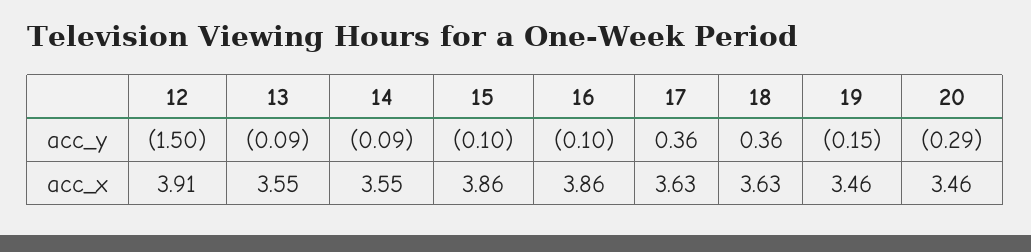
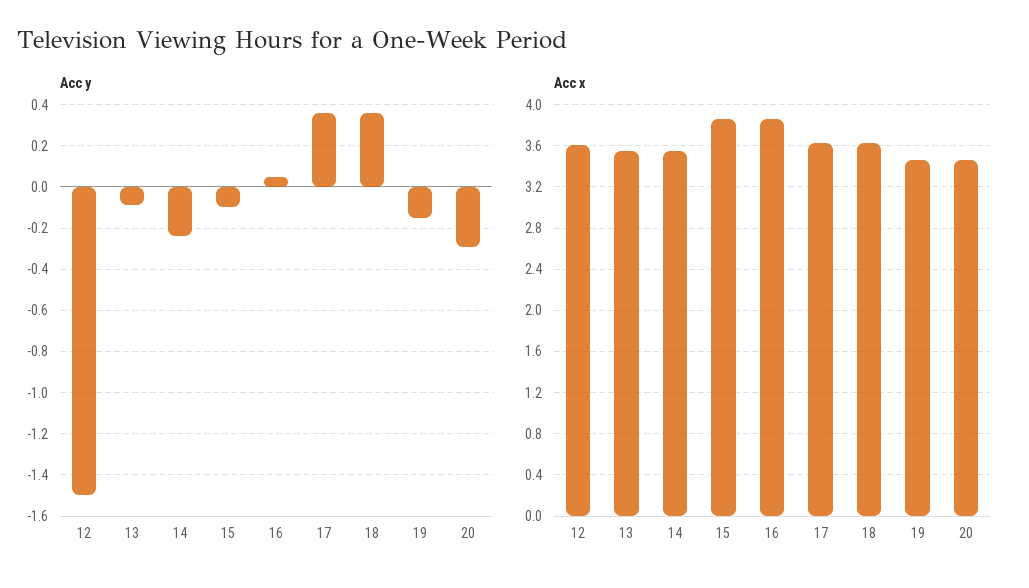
  {
    "acc_y": {
      "12": -1.5,
      "13": -0.09,
-     "14": -0.09,
+     "14": -0.25,
      "15": -0.1,
-     "16": -0.1,
+     "16": 0.05,
      "17": 0.36,
      "18": 0.36,
      "19": -0.15,
      "20": -0.29
    },
    "acc_x": {
-     "12": 3.91,
+     "12": 3.6,
      "13": 3.55,
      "14": 3.55,
      "15": 3.86,
      "16": 3.86,
      "17": 3.63,
      "18": 3.63,
      "19": 3.46,
      "20": 3.46
    }
  }

